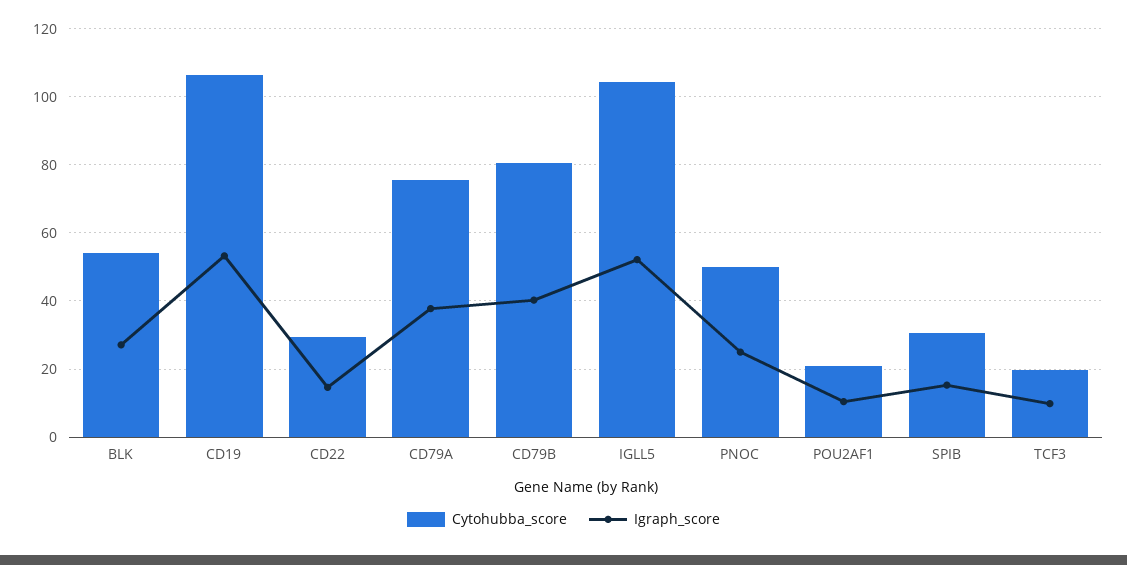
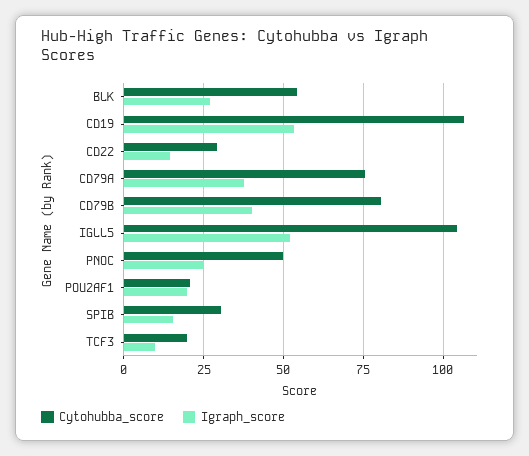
  {
    "Cytohubba_score": {
      "BLK": 54,
      "CD19": 106,
      "CD22": 30,
      "CD79A": 76,
      "CD79B": 80,
      "IGLL5": 104,
      "PNOC": 50,
      "POU2AF1": 20,
      "SPIB": 30,
      "TCF3": 20
    },
    "Igraph_score": {
      "BLK": 28,
      "CD19": 54,
      "CD22": 14,
      "CD79A": 38,
      "CD79B": 40,
      "IGLL5": 52,
      "PNOC": 26,
-     "POU2AF1": 10,
+     "POU2AF1": 20,
      "SPIB": 16,
      "TCF3": 10
    }
  }

